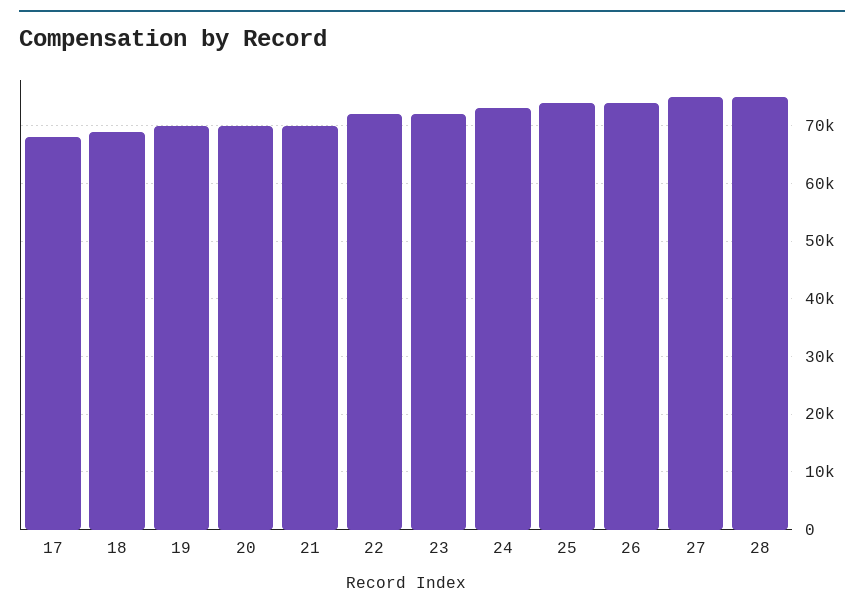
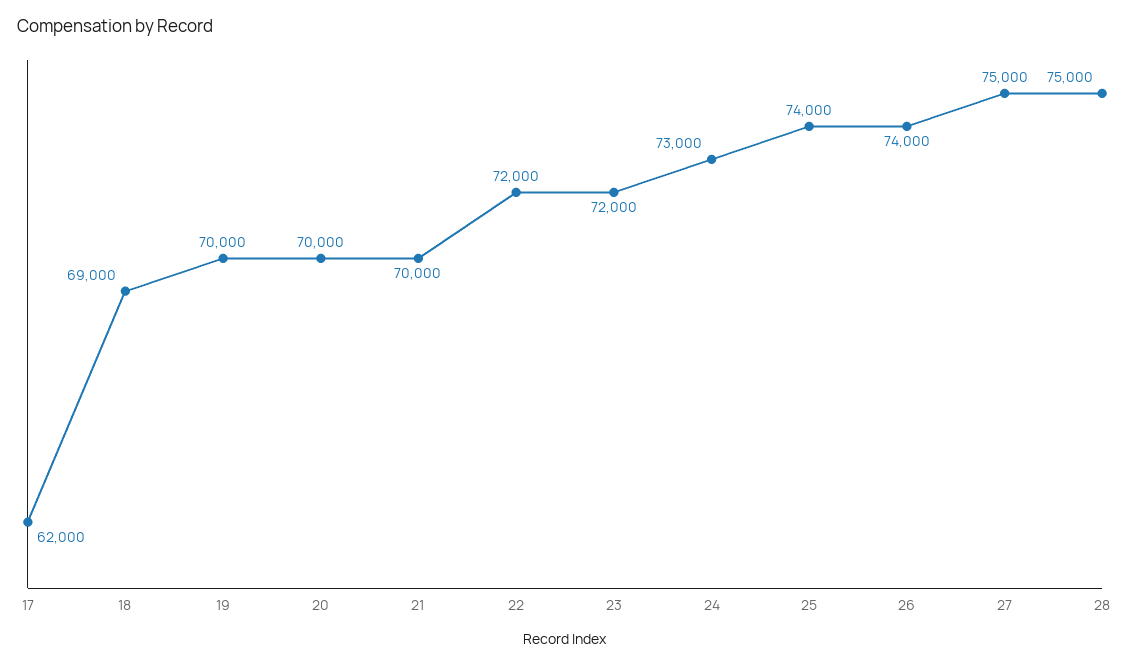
  {
-   "17": 68000,
+   "17": 62000,
    "18": 69000,
    "19": 70000,
    "20": 70000,
    "21": 70000,
    "22": 72000,
    "23": 72000,
    "24": 73000,
    "25": 74000,
    "26": 74000,
    "27": 75000,
    "28": 75000
  }

